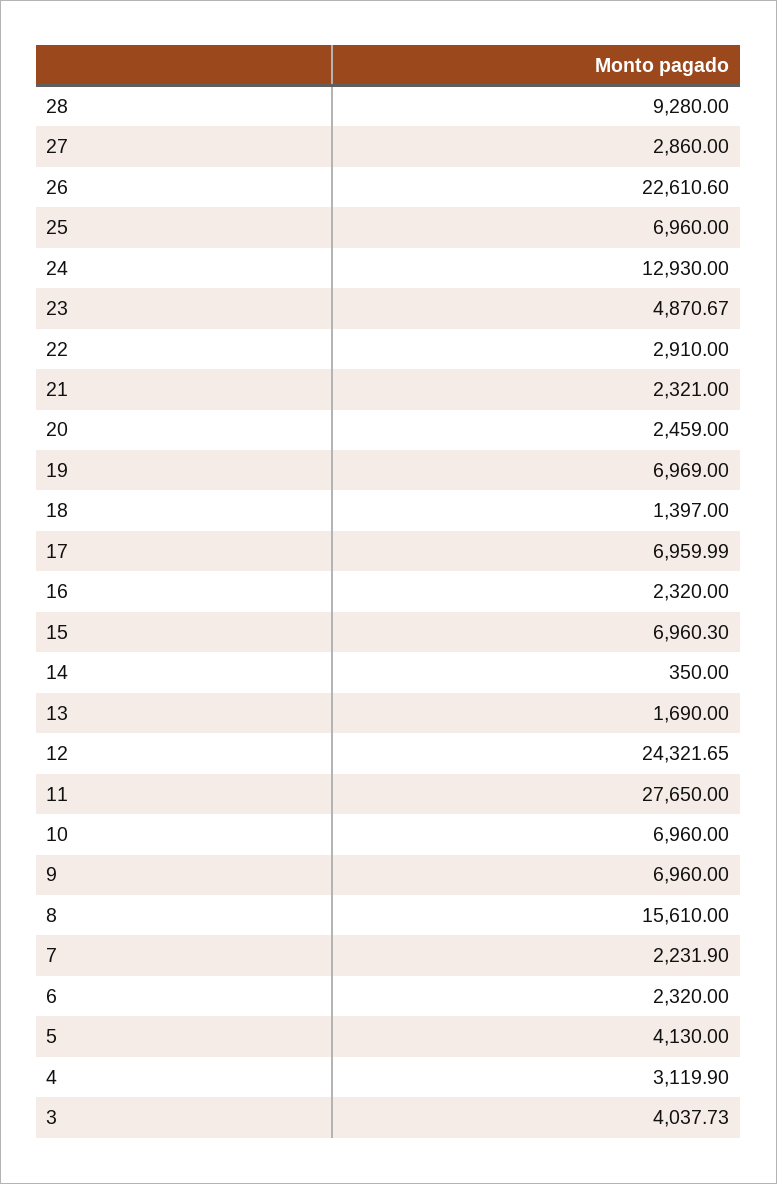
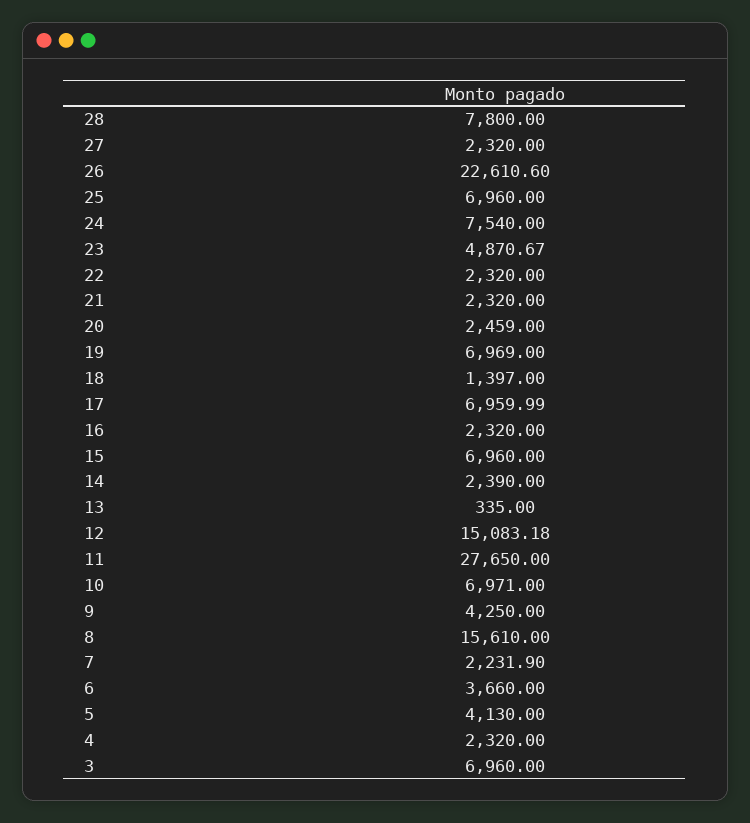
  {
-   "28": 9280,
+   "28": 7800,
-   "27": 2860,
+   "27": 2320,
    "26": 22610.6,
    "25": 6960,
-   "24": 12930,
+   "24": 7540,
    "23": 4870.67,
-   "22": 2910,
+   "22": 2320,
-   "21": 2321,
+   "21": 2320,
    "20": 2459,
    "19": 6969,
    "18": 1397,
    "17": 6959.99,
    "16": 2320,
-   "15": 6960.3,
+   "15": 6960,
-   "14": 350,
+   "14": 2390,
-   "13": 1690,
+   "13": 335,
-   "12": 24321.65,
+   "12": 15083.18,
    "11": 27650,
-   "10": 6960,
+   "10": 6971,
-   "9": 6960,
+   "9": 4250,
    "8": 15610,
    "7": 2231.9,
-   "6": 2320,
+   "6": 3660,
    "5": 4130,
-   "4": 3119.9,
+   "4": 2320,
-   "3": 4037.73
+   "3": 6960
  }

